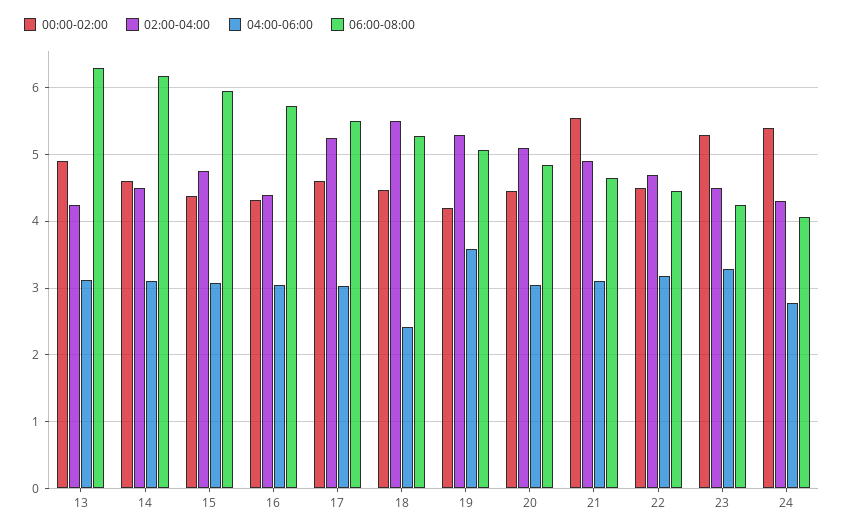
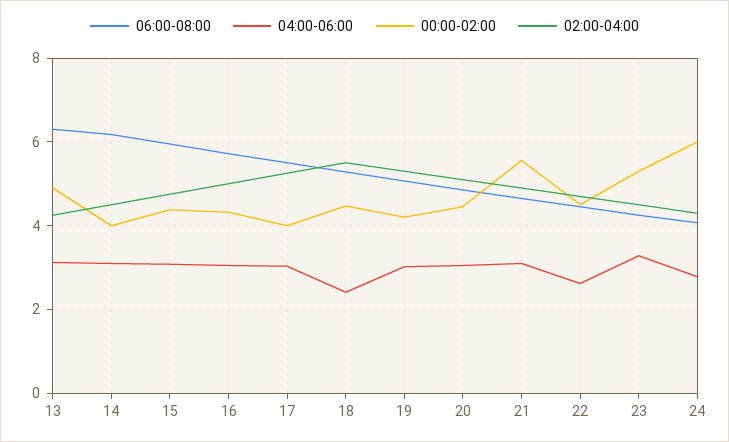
  {
    "00:00-02:00": {
      "13": 4.9,
-     "14": 4.6,
+     "14": 4,
      "15": 4.4,
      "16": 4.3,
-     "17": 4.6,
+     "17": 4,
      "18": 4.5,
      "19": 4.2,
      "20": 4.5,
      "21": 5.6,
      "22": 4.5,
      "23": 5.3,
-     "24": 5.4
+     "24": 6
    },
    "02:00-04:00": {
      "13": 4.3,
      "14": 4.5,
      "15": 4.8,
-     "16": 4.4,
+     "16": 5,
      "17": 5.3,
      "18": 5.5,
      "19": 5.3,
      "20": 5.1,
      "21": 4.9,
      "22": 4.7,
      "23": 4.5,
      "24": 4.3
    },
    "04:00-06:00": {
      "13": 3.1,
      "14": 3.1,
      "15": 3.1,
      "16": 3.1,
      "17": 3,
      "18": 2.4,
-     "19": 3.6,
+     "19": 3,
      "20": 3.1,
      "21": 3.1,
-     "22": 3.2,
+     "22": 2.6,
      "23": 3.3,
      "24": 2.8
    },
    "06:00-08:00": {
      "13": 6.3,
      "14": 6.2,
      "15": 6,
      "16": 5.7,
      "17": 5.5,
      "18": 5.3,
      "19": 5.1,
      "20": 4.9,
      "21": 4.7,
      "22": 4.5,
      "23": 4.3,
      "24": 4.1
    }
  }

